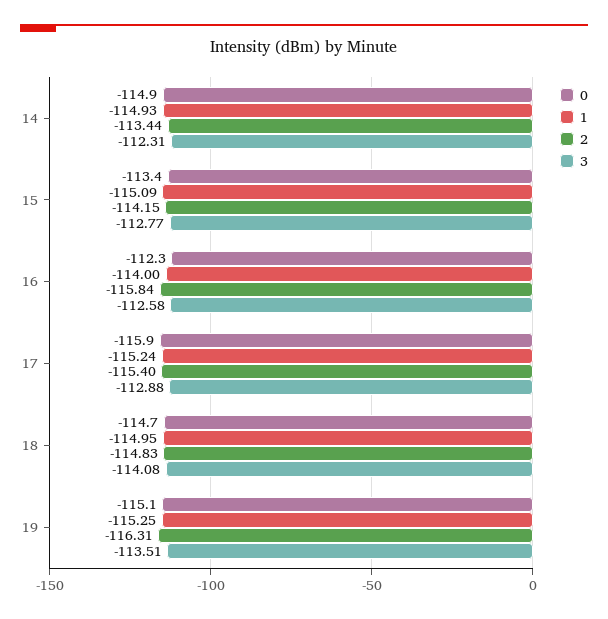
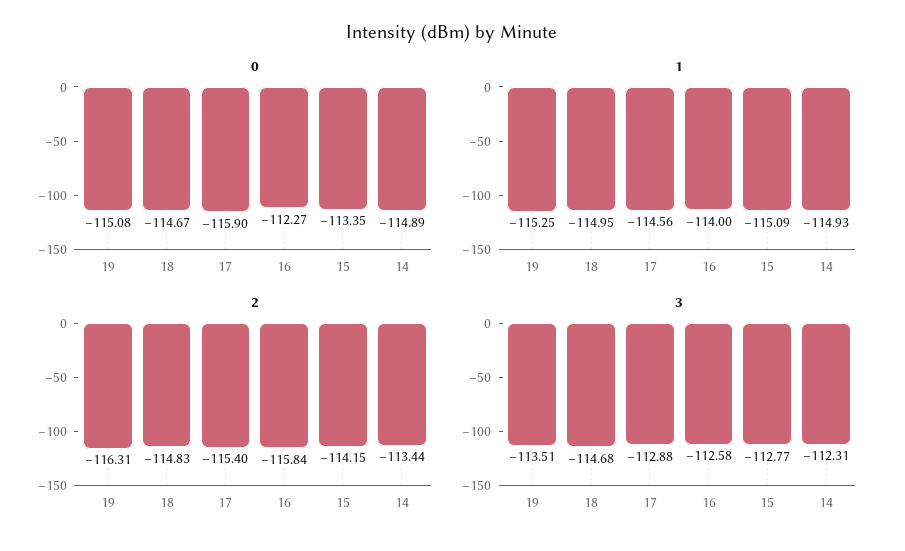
  {
    "0": {
      "14": -114.89,
      "15": -113.35,
      "16": -112.27,
      "17": -115.9,
      "18": -114.67,
      "19": -115.08
    },
    "1": {
      "14": -114.93,
      "15": -115.09,
      "16": -114,
-     "17": -115.24,
+     "17": -114.56,
      "18": -114.95,
      "19": -115.25
    },
    "2": {
      "14": -113.44,
      "15": -114.15,
      "16": -115.84,
      "17": -115.4,
      "18": -114.83,
      "19": -116.31
    },
    "3": {
      "14": -112.31,
      "15": -112.77,
      "16": -112.58,
      "17": -112.88,
-     "18": -114.08,
+     "18": -114.68,
      "19": -113.51
    }
  }

